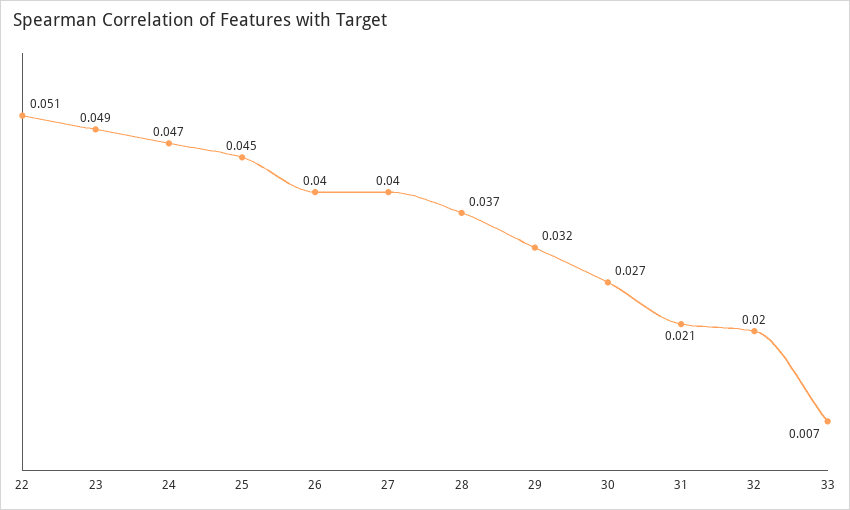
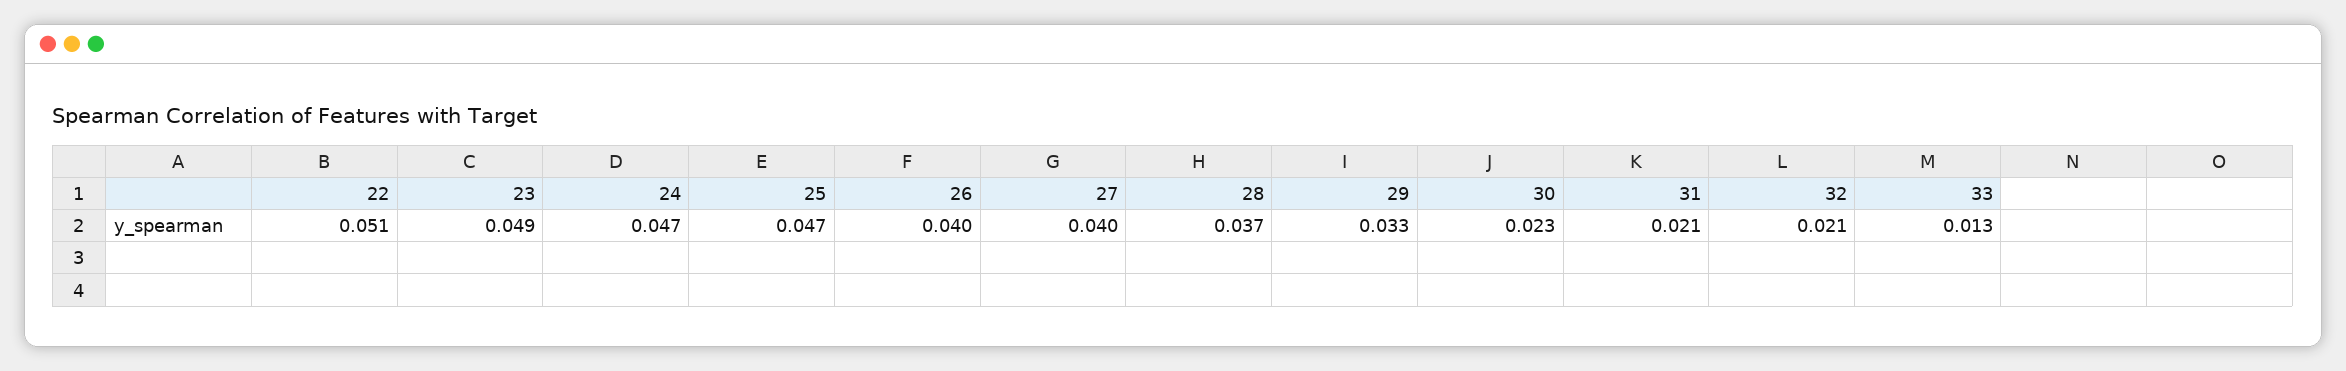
  {
    "22": 0.051,
    "23": 0.049,
    "24": 0.047,
-   "25": 0.045,
+   "25": 0.047,
    "26": 0.04,
    "27": 0.04,
    "28": 0.037,
-   "29": 0.032,
+   "29": 0.033,
-   "30": 0.027,
+   "30": 0.023,
    "31": 0.021,
-   "32": 0.02,
+   "32": 0.021,
-   "33": 0.007
+   "33": 0.013
  }

